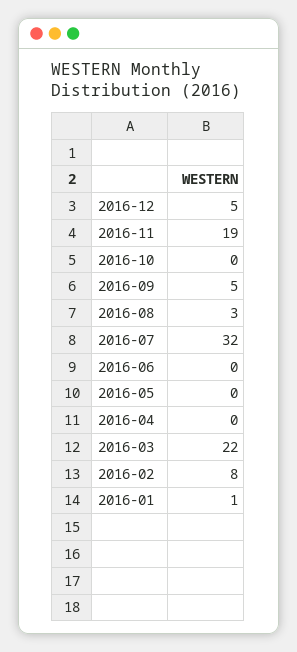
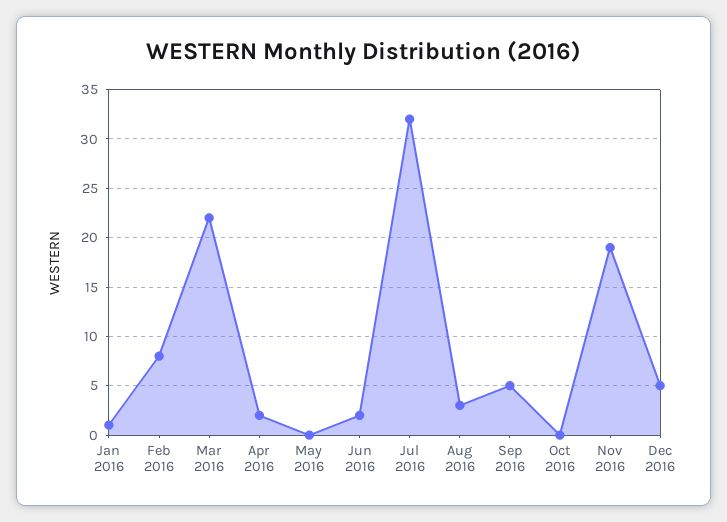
  {
    "2016-12": 5,
    "2016-11": 19,
    "2016-10": 0,
    "2016-09": 5,
    "2016-08": 3,
    "2016-07": 32,
-   "2016-06": 0,
+   "2016-06": 2,
    "2016-05": 0,
-   "2016-04": 0,
+   "2016-04": 2,
    "2016-03": 22,
    "2016-02": 8,
    "2016-01": 1
  }

